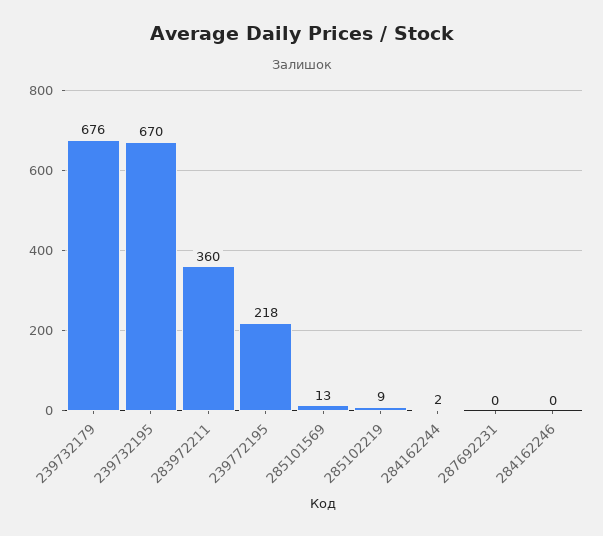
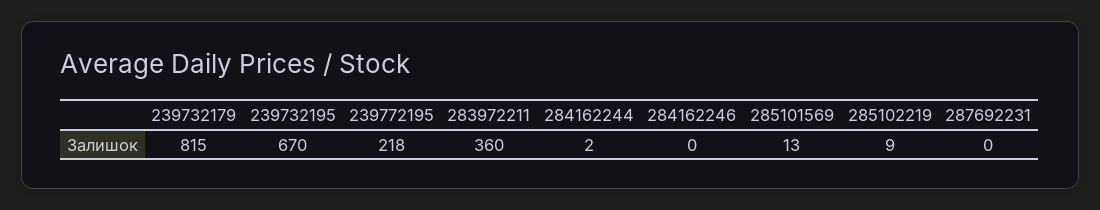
  {
-   "239732179": 676,
+   "239732179": 815,
    "239732195": 670,
    "283972211": 360,
    "239772195": 218,
    "285101569": 13,
    "285102219": 9,
    "284162244": 2,
    "287692231": 0,
    "284162246": 0
  }

